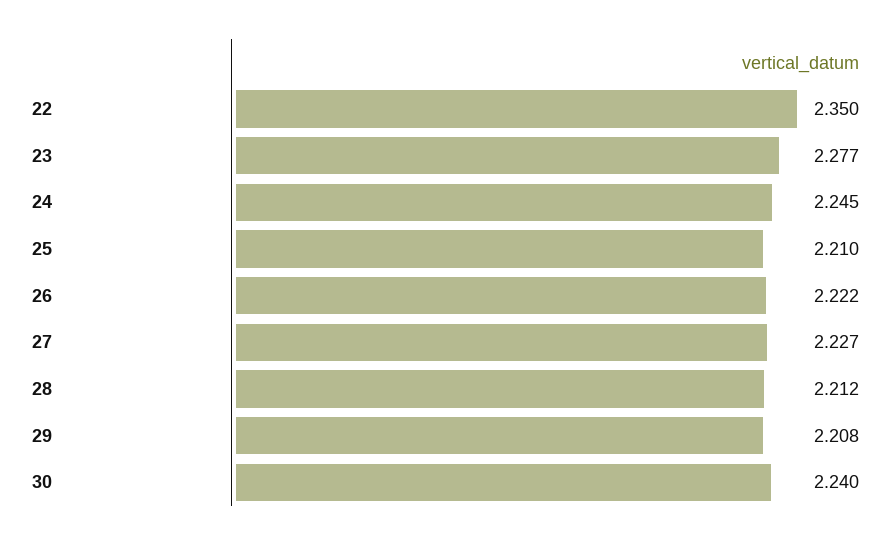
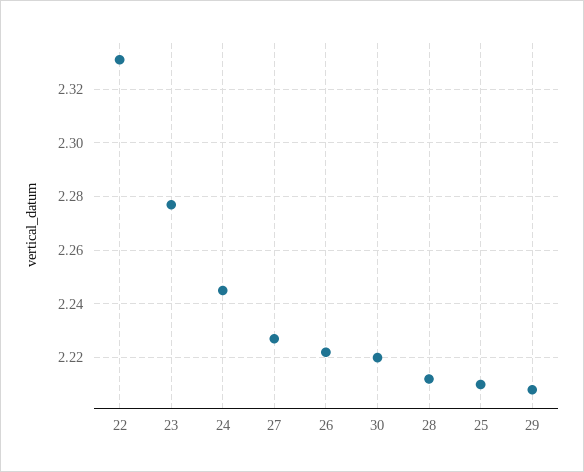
  {
-   "22": 2.35,
+   "22": 2.33,
    "23": 2.277,
    "24": 2.245,
    "25": 2.21,
    "26": 2.222,
    "27": 2.227,
    "28": 2.212,
    "29": 2.208,
-   "30": 2.24
+   "30": 2.22
  }

